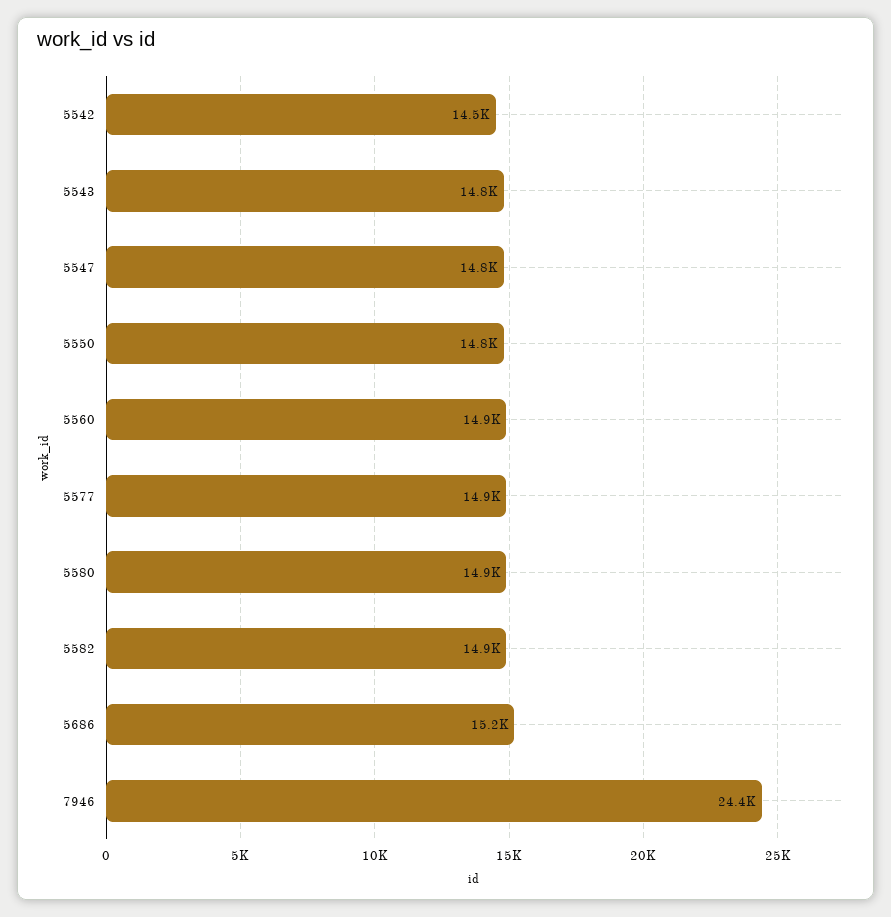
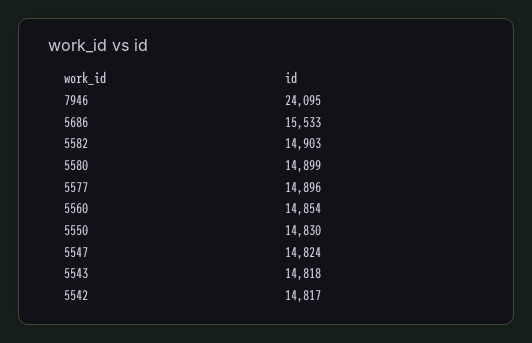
  {
-   "5542": 14500,
+   "5542": 14817,
    "5543": 14818,
    "5547": 14824,
    "5550": 14830,
    "5560": 14854,
    "5577": 14896,
    "5580": 14899,
    "5582": 14903,
-   "5686": 15200,
+   "5686": 15533,
-   "7946": 24400
+   "7946": 24095
  }

